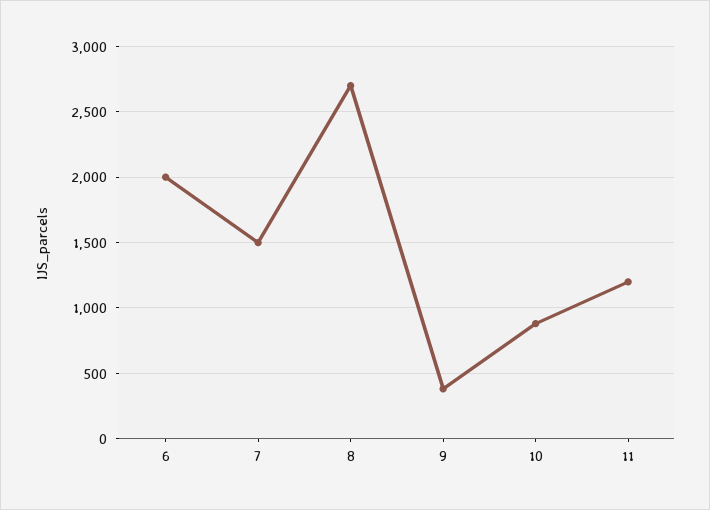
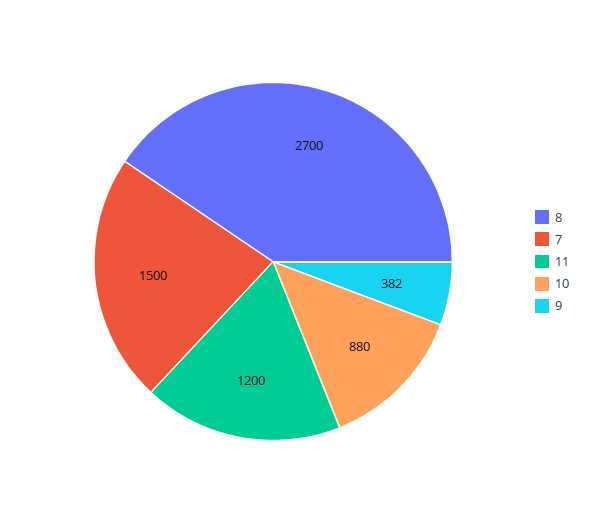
  {
-   "6": 2000,
    "7": 1500,
    "8": 2700,
    "9": 382,
    "10": 880,
    "11": 1200
  }

